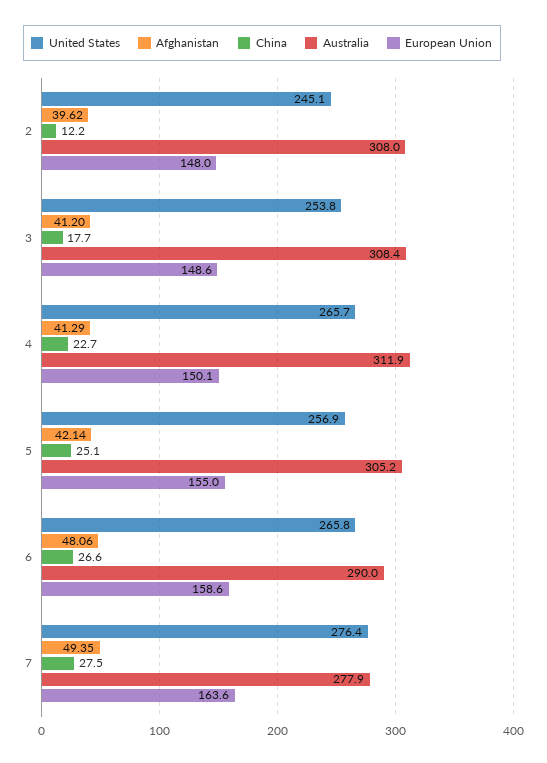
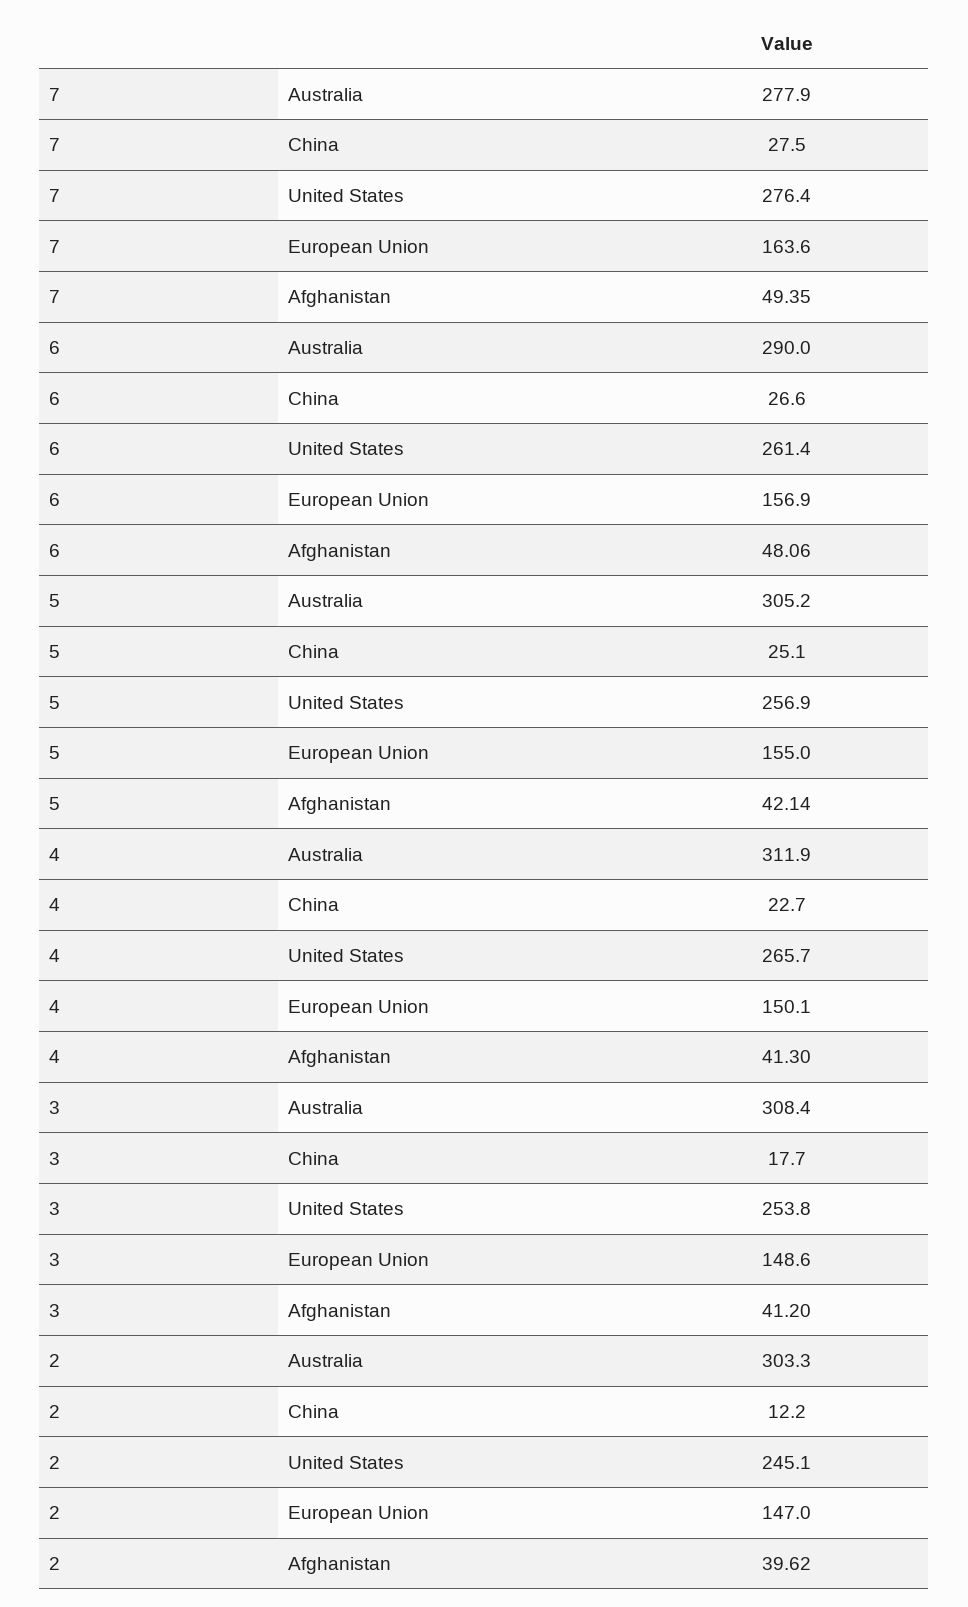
  {
    "United States": {
      "2": 245.1,
      "3": 253.8,
      "4": 265.7,
      "5": 256.9,
-     "6": 265.8,
+     "6": 261.4,
      "7": 276.4
    },
    "Afghanistan": {
      "2": 39.62,
      "3": 41.2,
-     "4": 41.29,
+     "4": 41.3,
      "5": 42.14,
      "6": 48.06,
      "7": 49.35
    },
    "China": {
      "2": 12.2,
      "3": 17.7,
      "4": 22.7,
      "5": 25.1,
      "6": 26.6,
      "7": 27.5
    },
    "Australia": {
-     "2": 308,
+     "2": 303.3,
      "3": 308.4,
      "4": 311.9,
      "5": 305.2,
      "6": 290,
      "7": 277.9
    },
    "European Union": {
-     "2": 148,
+     "2": 147,
      "3": 148.6,
      "4": 150.1,
      "5": 155,
-     "6": 158.6,
+     "6": 156.9,
      "7": 163.6
    }
  }

